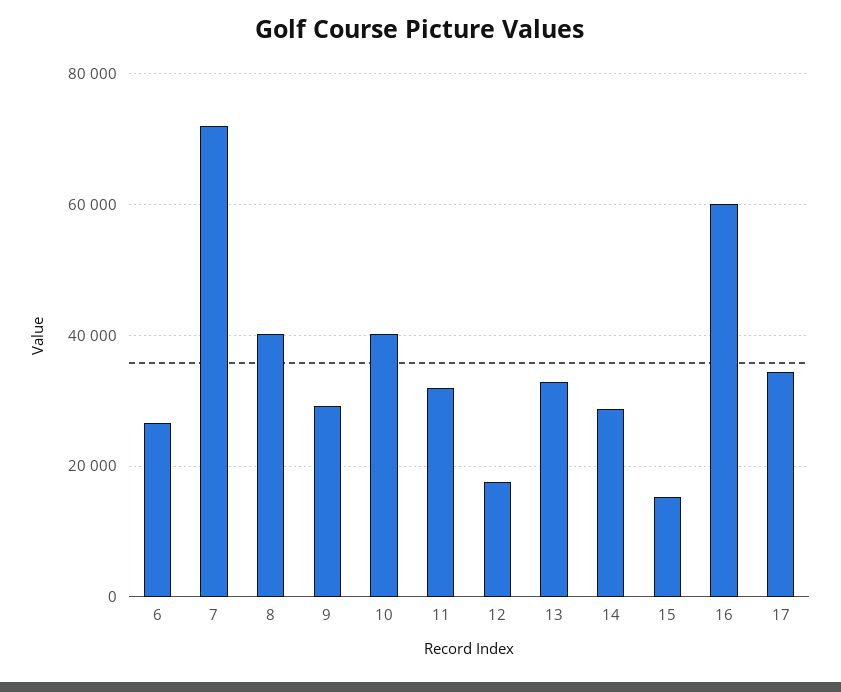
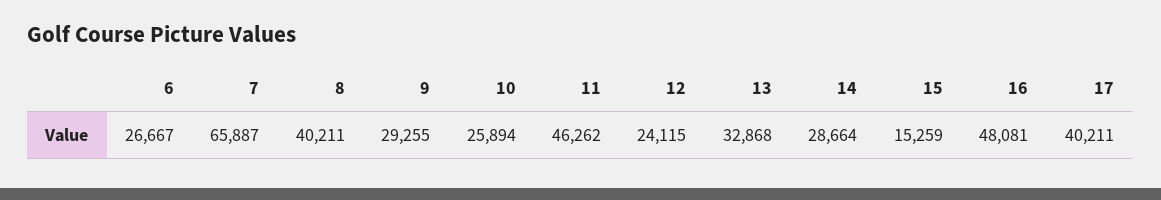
  {
    "6": 26667,
-   "7": 72000,
+   "7": 65887,
    "8": 40211,
    "9": 29255,
-   "10": 40000,
+   "10": 25894,
-   "11": 32000,
+   "11": 46262,
-   "12": 18000,
+   "12": 24115,
    "13": 32868,
    "14": 28664,
    "15": 15259,
-   "16": 60000,
+   "16": 48081,
-   "17": 34000
+   "17": 40211
  }

